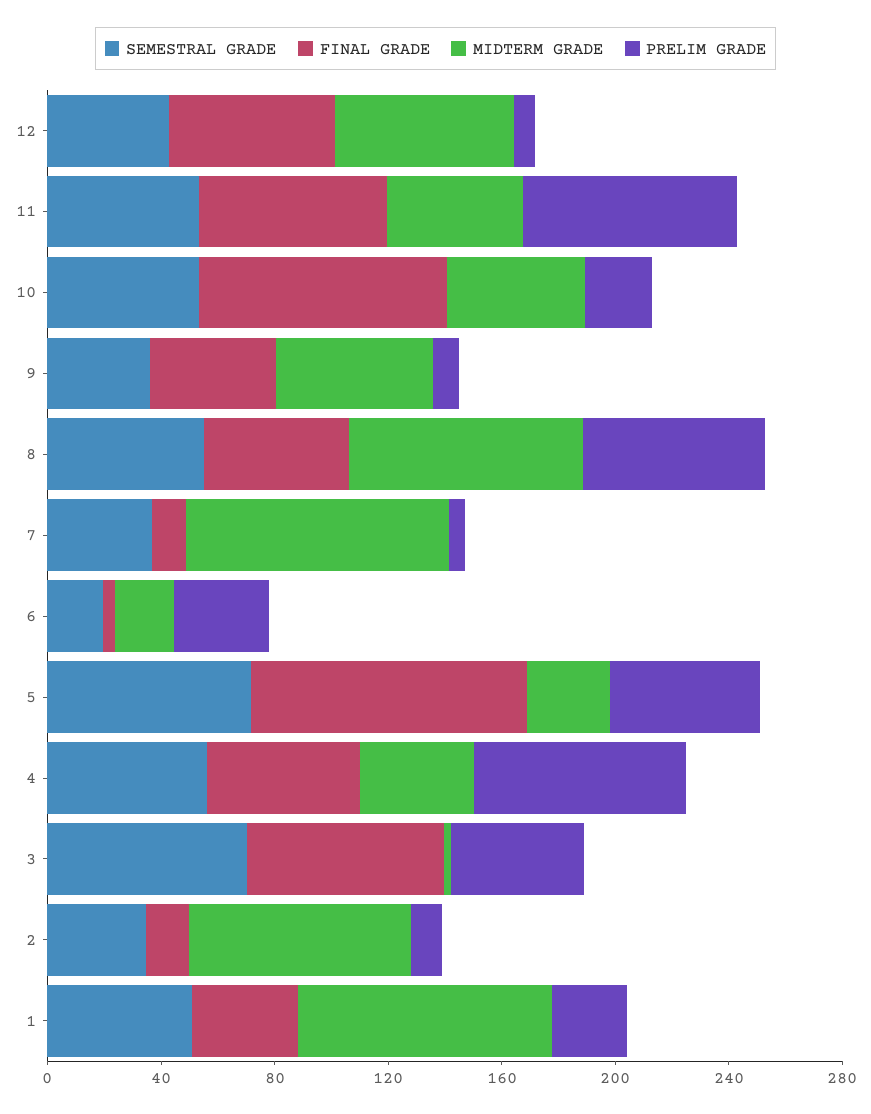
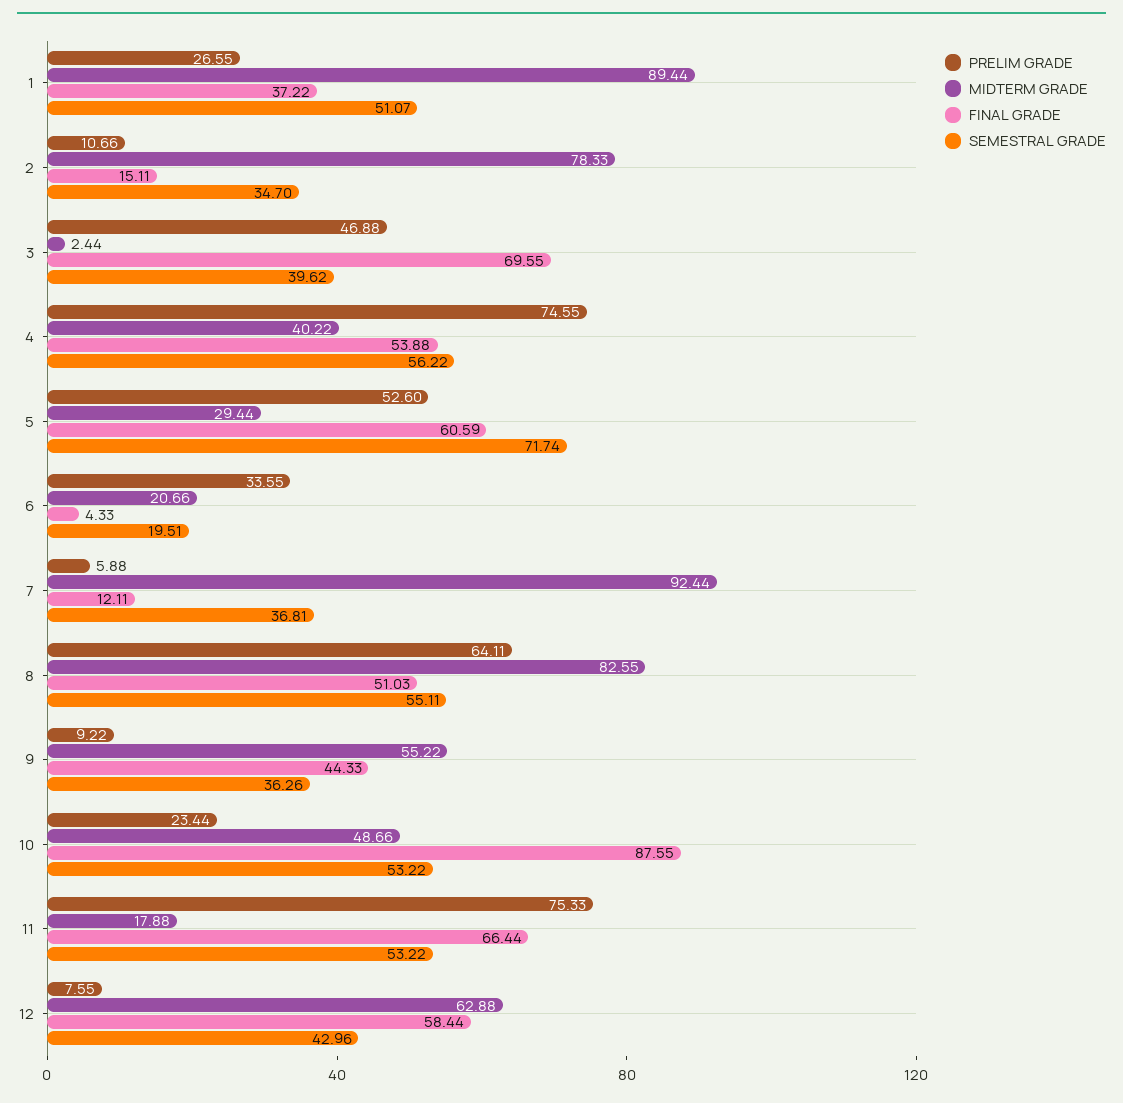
  {
    "SEMESTRAL GRADE": {
      "12": 42.96,
      "11": 53.22,
      "10": 53.22,
      "9": 36.26,
      "8": 55.11,
      "7": 36.81,
      "6": 19.51,
      "5": 71.74,
      "4": 56.22,
-     "3": 70,
+     "3": 39.62,
      "2": 34.7,
      "1": 51.07
    },
    "FINAL GRADE": {
      "12": 58.44,
      "11": 66.44,
      "10": 87.55,
      "9": 44.33,
      "8": 51.03,
      "7": 12.11,
      "6": 4.33,
-     "5": 100,
+     "5": 60.59,
      "4": 53.88,
      "3": 69.55,
      "2": 15.11,
      "1": 37.22
    },
    "MIDTERM GRADE": {
      "12": 62.88,
-     "11": 50,
+     "11": 17.88,
      "10": 48.66,
      "9": 55.22,
      "8": 82.55,
      "7": 92.44,
      "6": 20.66,
      "5": 29.44,
      "4": 40.22,
      "3": 2.44,
      "2": 78.33,
      "1": 89.44
    },
    "PRELIM GRADE": {
      "12": 7.55,
      "11": 75.33,
      "10": 23.44,
      "9": 9.22,
      "8": 64.11,
      "7": 5.88,
      "6": 33.55,
      "5": 52.6,
      "4": 74.55,
      "3": 46.88,
      "2": 10.66,
      "1": 26.55
    }
  }

